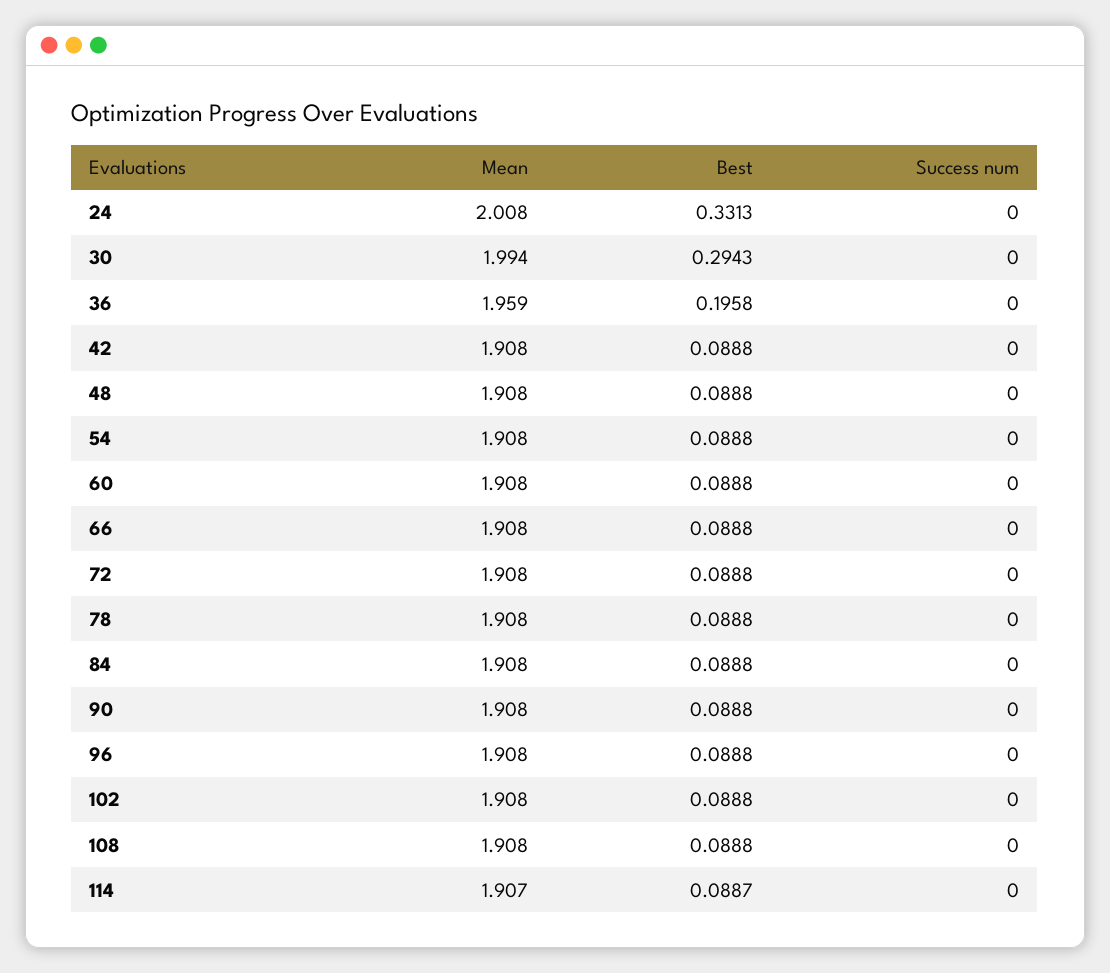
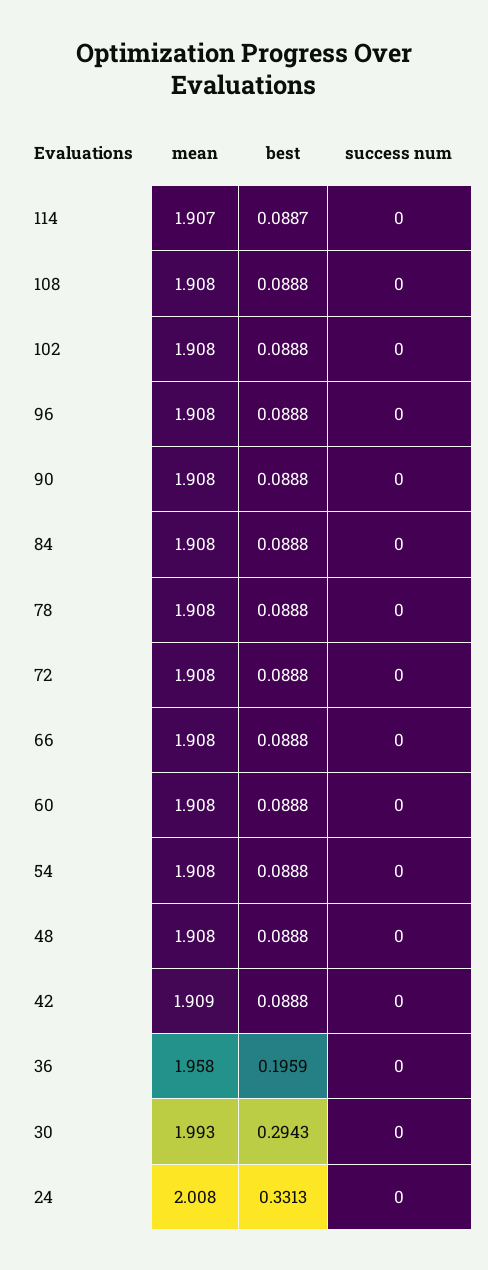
  {
    "Mean": {
      "24": 2.008,
-     "30": 1.994,
+     "30": 1.993,
-     "36": 1.959,
+     "36": 1.958,
-     "42": 1.908,
+     "42": 1.909,
      "48": 1.908,
      "54": 1.908,
      "60": 1.908,
      "66": 1.908,
      "72": 1.908,
      "78": 1.908,
      "84": 1.908,
      "90": 1.908,
      "96": 1.908,
      "102": 1.908,
      "108": 1.908,
      "114": 1.907
    },
    "Best": {
      "24": 0.3313,
      "30": 0.2943,
-     "36": 0.1958,
+     "36": 0.1959,
      "42": 0.0888,
      "48": 0.0888,
      "54": 0.0888,
      "60": 0.0888,
      "66": 0.0888,
      "72": 0.0888,
      "78": 0.0888,
      "84": 0.0888,
      "90": 0.0888,
      "96": 0.0888,
      "102": 0.0888,
      "108": 0.0888,
      "114": 0.0887
    },
    "Success num": {
      "24": 0,
      "30": 0,
      "36": 0,
      "42": 0,
      "48": 0,
      "54": 0,
      "60": 0,
      "66": 0,
      "72": 0,
      "78": 0,
      "84": 0,
      "90": 0,
      "96": 0,
      "102": 0,
      "108": 0,
      "114": 0
    }
  }

